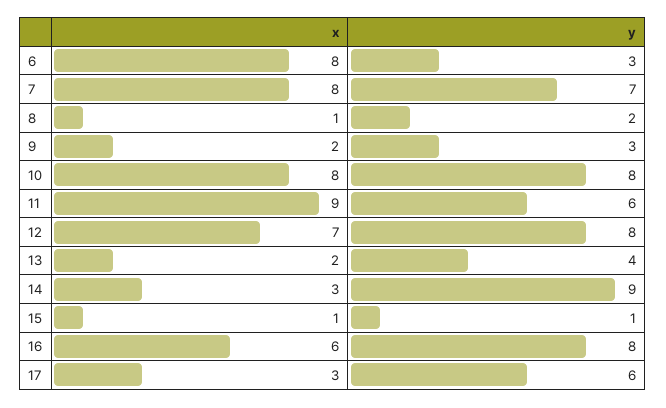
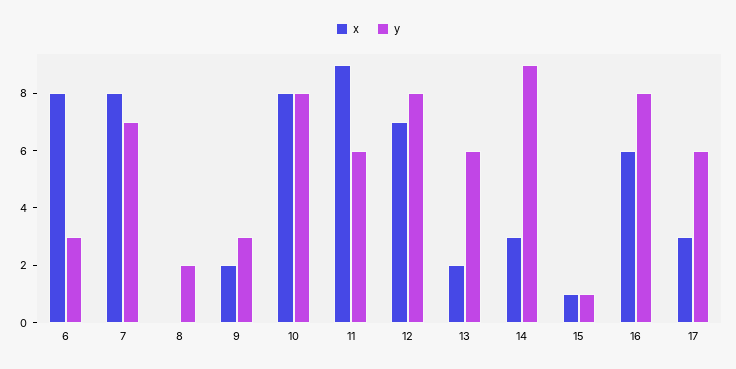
  {
    "x": {
      "6": 8,
      "7": 8,
-     "8": 1,
+     "8": 0,
      "9": 2,
      "10": 8,
      "11": 9,
      "12": 7,
      "13": 2,
      "14": 3,
      "15": 1,
      "16": 6,
      "17": 3
    },
    "y": {
      "6": 3,
      "7": 7,
      "8": 2,
      "9": 3,
      "10": 8,
      "11": 6,
      "12": 8,
-     "13": 4,
+     "13": 6,
      "14": 9,
      "15": 1,
      "16": 8,
      "17": 6
    }
  }

